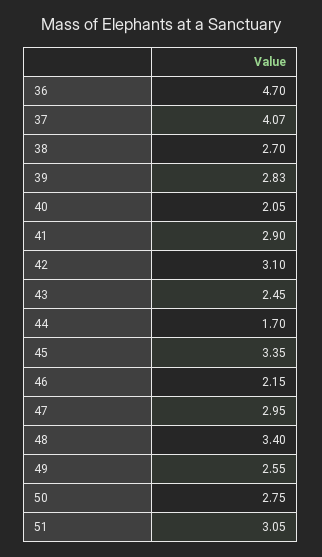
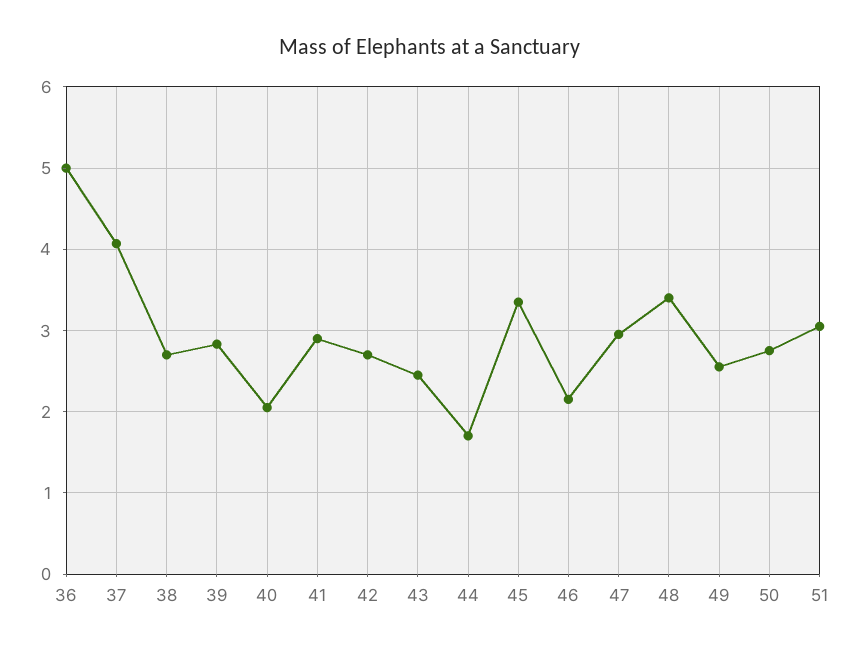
  {
-   "36": 4.7,
+   "36": 5,
    "37": 4.07,
    "38": 2.7,
    "39": 2.83,
    "40": 2.05,
    "41": 2.9,
-   "42": 3.1,
+   "42": 2.7,
    "43": 2.45,
    "44": 1.7,
    "45": 3.35,
    "46": 2.15,
    "47": 2.95,
    "48": 3.4,
    "49": 2.55,
    "50": 2.75,
    "51": 3.05
  }

